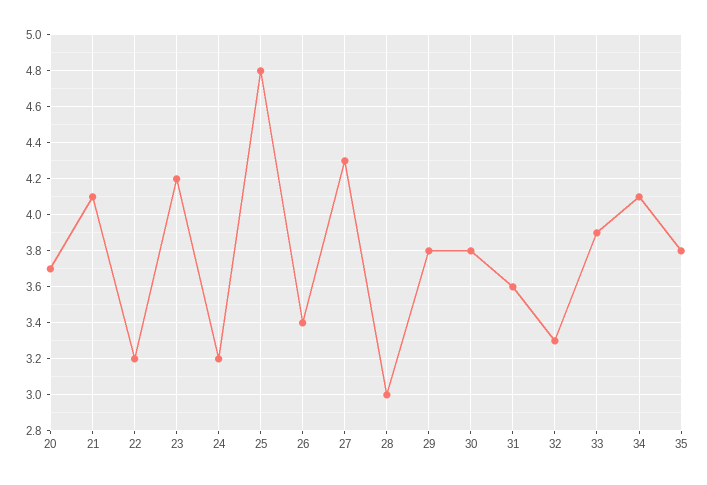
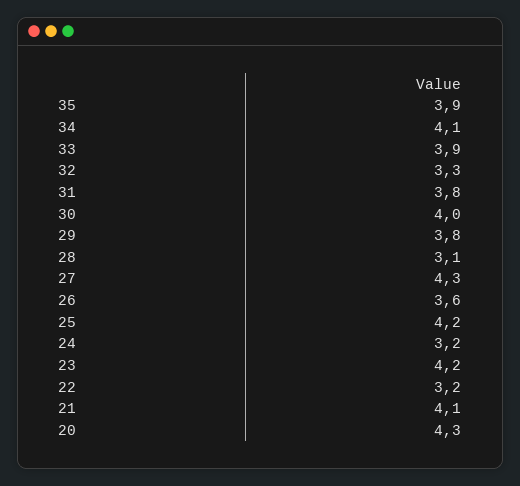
  {
-   "20": 3.7,
+   "20": 4.3,
    "21": 4.1,
    "22": 3.2,
    "23": 4.2,
    "24": 3.2,
-   "25": 4.8,
+   "25": 4.2,
-   "26": 3.4,
+   "26": 3.6,
    "27": 4.3,
-   "28": 3,
+   "28": 3.1,
    "29": 3.8,
-   "30": 3.8,
+   "30": 4,
-   "31": 3.6,
+   "31": 3.8,
    "32": 3.3,
    "33": 3.9,
    "34": 4.1,
-   "35": 3.8
+   "35": 3.9
  }

